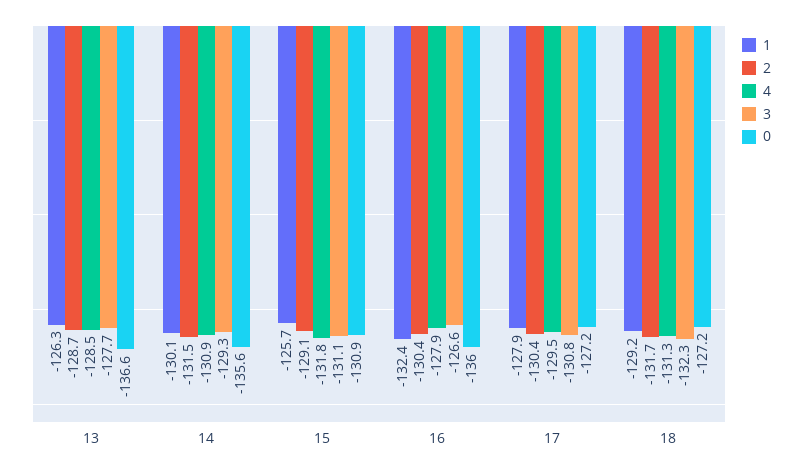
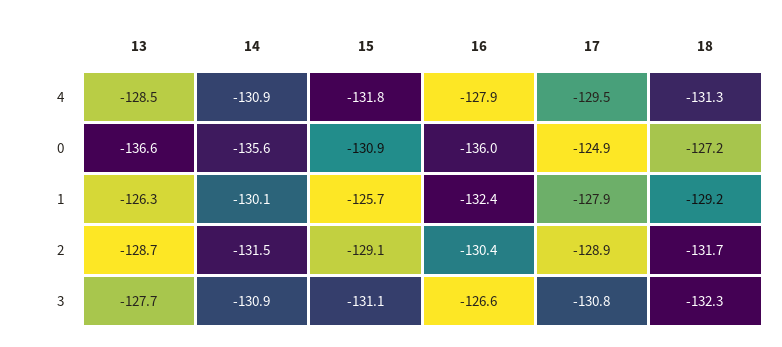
  {
    "1": {
      "13": -126.3,
      "14": -130.1,
      "15": -125.7,
      "16": -132.4,
      "17": -127.9,
      "18": -129.2
    },
    "2": {
      "13": -128.7,
      "14": -131.5,
      "15": -129.1,
      "16": -130.4,
-     "17": -130.4,
+     "17": -128.9,
      "18": -131.7
    },
    "4": {
      "13": -128.5,
      "14": -130.9,
      "15": -131.8,
      "16": -127.9,
      "17": -129.5,
      "18": -131.3
    },
    "3": {
      "13": -127.7,
-     "14": -129.3,
+     "14": -130.9,
      "15": -131.1,
      "16": -126.6,
      "17": -130.8,
      "18": -132.3
    },
    "0": {
      "13": -136.6,
      "14": -135.6,
      "15": -130.9,
      "16": -136,
-     "17": -127.2,
+     "17": -124.9,
      "18": -127.2
    }
  }

